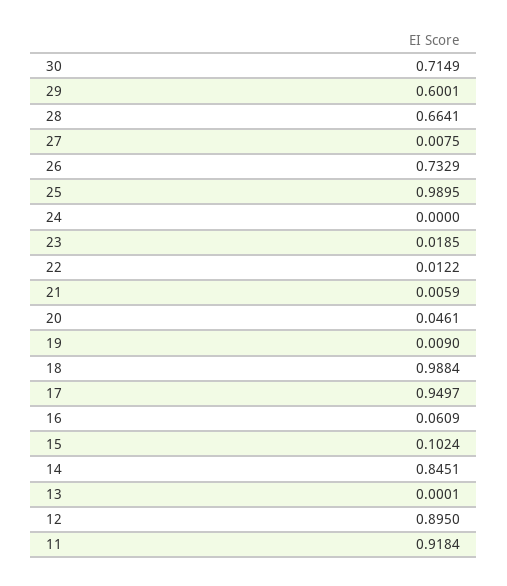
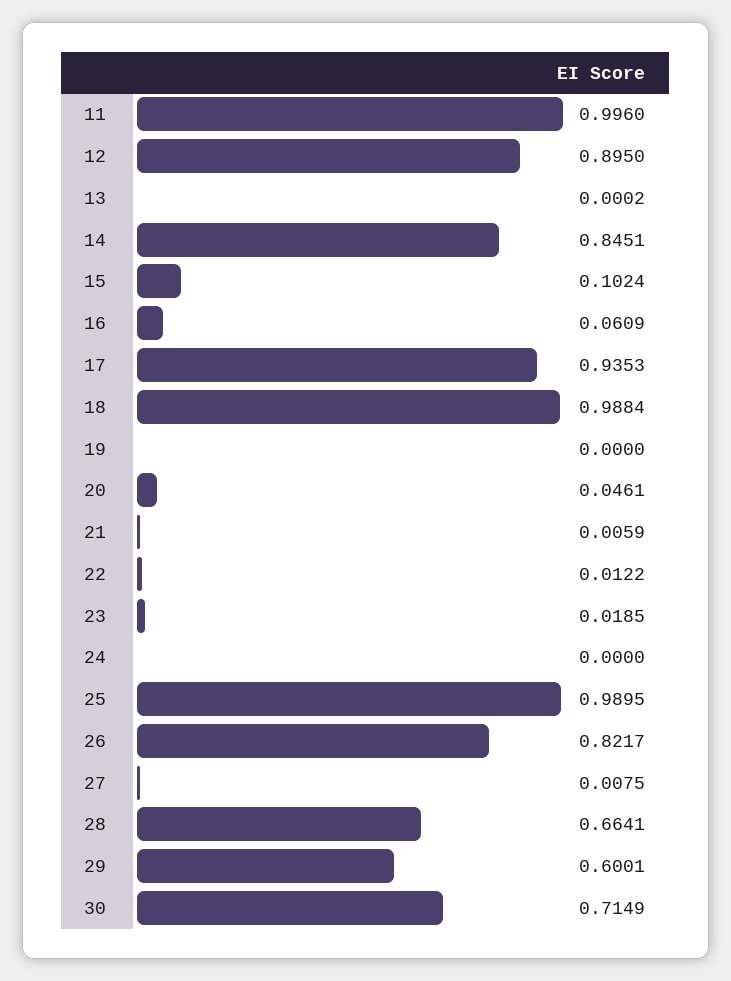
  {
    "30": 0.7149,
    "29": 0.6001,
    "28": 0.6641,
    "27": 0.0075,
-   "26": 0.7329,
+   "26": 0.8217,
    "25": 0.9895,
    "24": 0,
    "23": 0.0185,
    "22": 0.0122,
    "21": 0.0059,
    "20": 0.0461,
-   "19": 0.009,
+   "19": 0,
    "18": 0.9884,
-   "17": 0.9497,
+   "17": 0.9353,
    "16": 0.0609,
    "15": 0.1024,
    "14": 0.8451,
-   "13": 0.0001,
+   "13": 0.0002,
    "12": 0.895,
-   "11": 0.9184
+   "11": 0.996
  }

